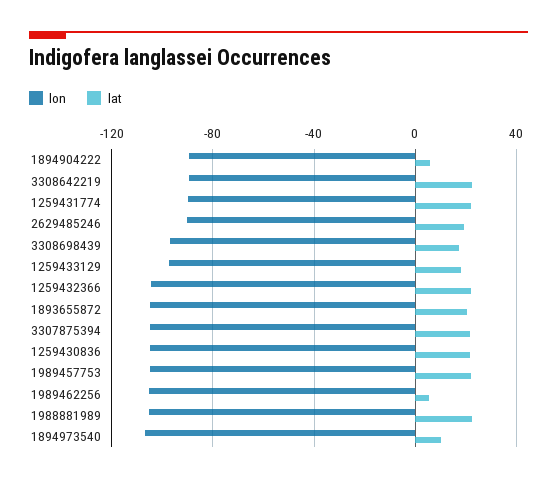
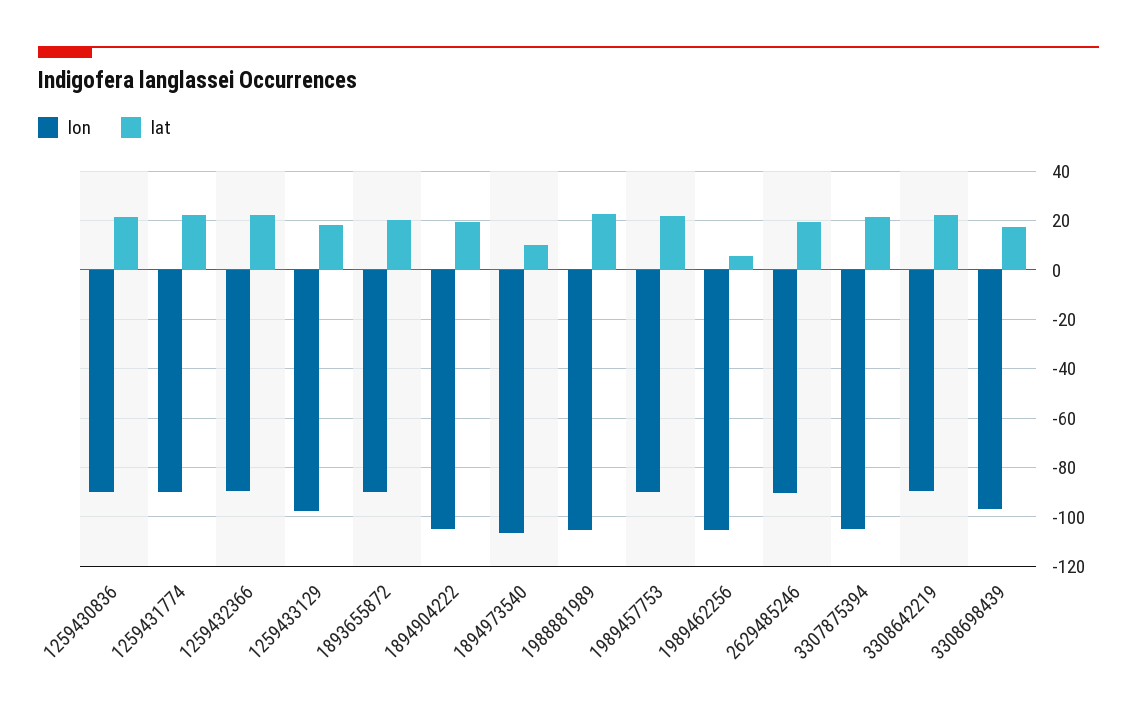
  {
    "lon": {
-     "1894904222": -90,
+     "1894904222": -105,
      "3308642219": -90,
      "1259431774": -90,
      "2629485246": -90,
      "3308698439": -97.5,
      "1259433129": -97.5,
-     "1259432366": -105,
+     "1259432366": -90,
-     "1893655872": -105,
+     "1893655872": -90,
      "3307875394": -105,
-     "1259430836": -105,
+     "1259430836": -90,
-     "1989457753": -105,
+     "1989457753": -90,
      "1989462256": -105,
      "1988881989": -105,
      "1894973540": -107.5
    },
    "lat": {
-     "1894904222": 5,
+     "1894904222": 20,
      "3308642219": 22.5,
      "1259431774": 22.5,
      "2629485246": 20,
      "3308698439": 17.5,
      "1259433129": 17.5,
      "1259432366": 22.5,
      "1893655872": 20,
      "3307875394": 22.5,
      "1259430836": 22.5,
      "1989457753": 22.5,
      "1989462256": 5,
      "1988881989": 22.5,
      "1894973540": 10
    }
  }

